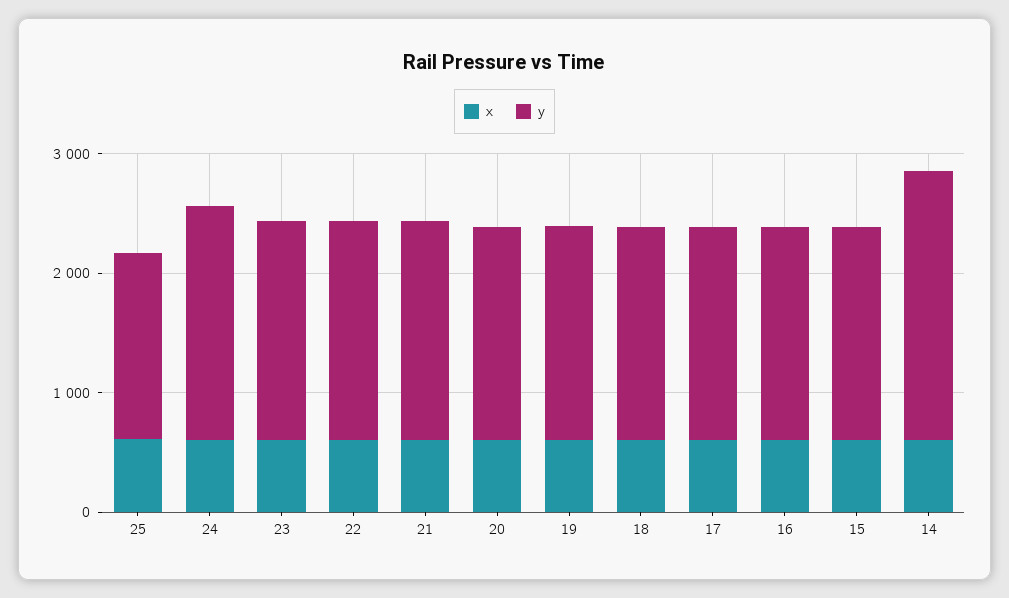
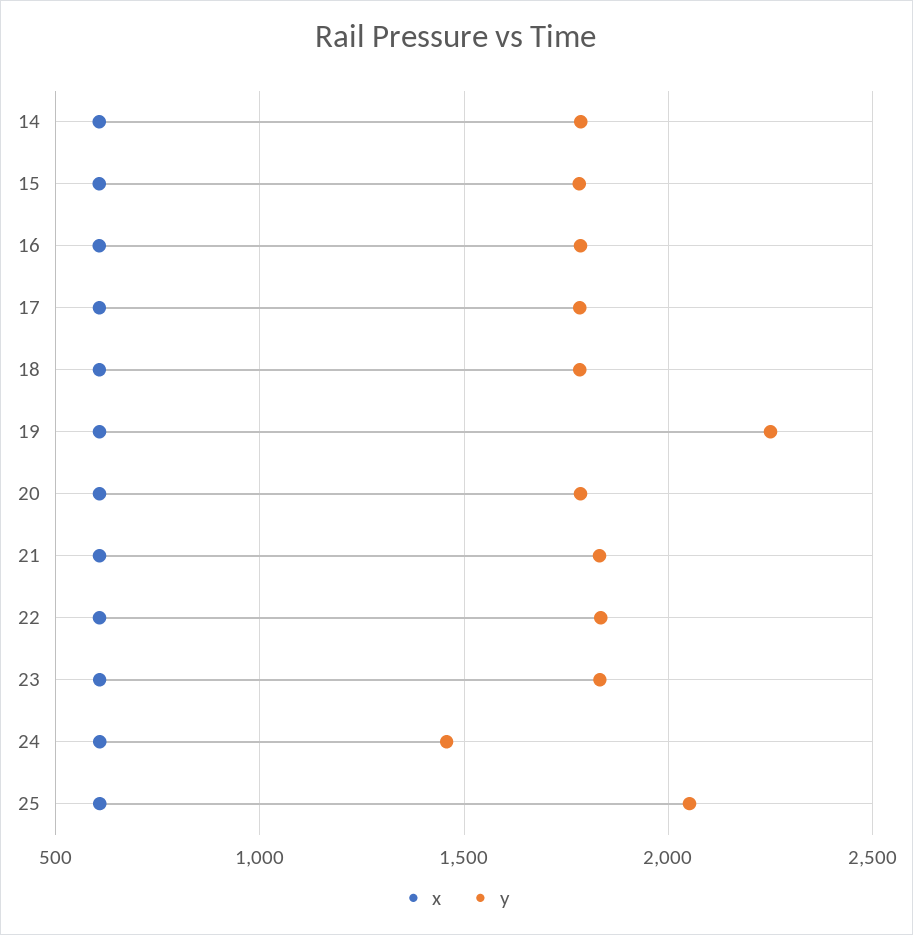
  {
    "x": {
      "25": 600,
      "24": 600,
      "23": 600,
      "22": 600,
      "21": 600,
      "20": 600,
      "19": 600,
      "18": 600,
      "17": 600,
      "16": 600,
      "15": 600,
      "14": 600
    },
    "y": {
-     "25": 1600,
+     "25": 2050,
-     "24": 2000,
+     "24": 1450,
      "23": 1850,
      "22": 1850,
      "21": 1850,
      "20": 1800,
-     "19": 1800,
+     "19": 2250,
      "18": 1800,
      "17": 1800,
      "16": 1800,
      "15": 1800,
-     "14": 2200
+     "14": 1800
    }
  }

